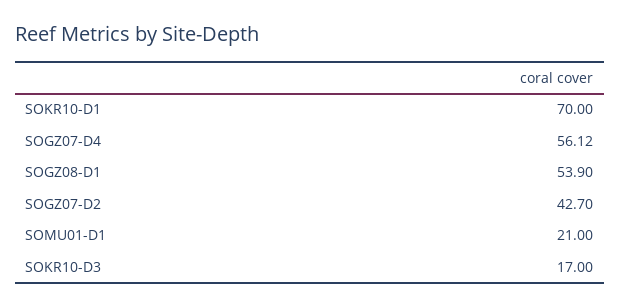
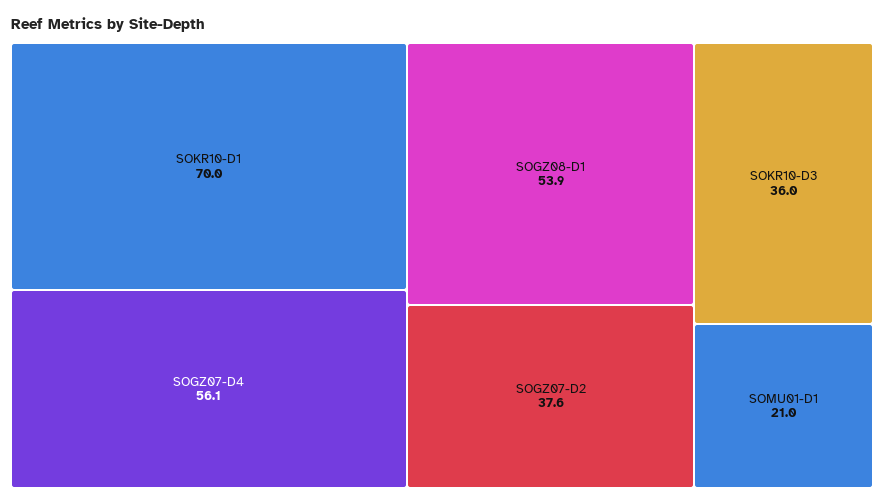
  {
    "SOKR10-D1": 70,
    "SOGZ07-D4": 56.12,
    "SOGZ08-D1": 53.9,
-   "SOGZ07-D2": 42.7,
+   "SOGZ07-D2": 37.6,
    "SOMU01-D1": 21,
-   "SOKR10-D3": 17
+   "SOKR10-D3": 36
  }

